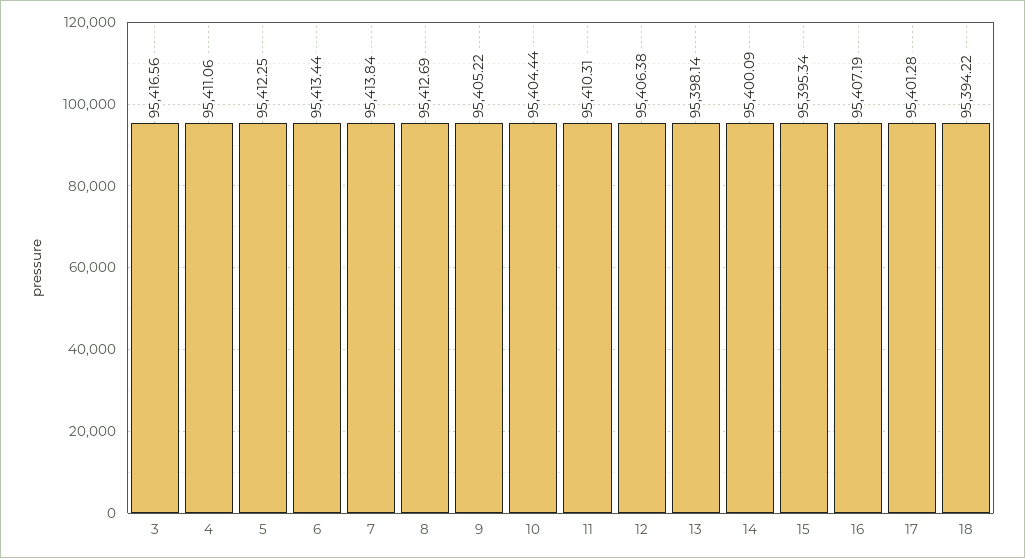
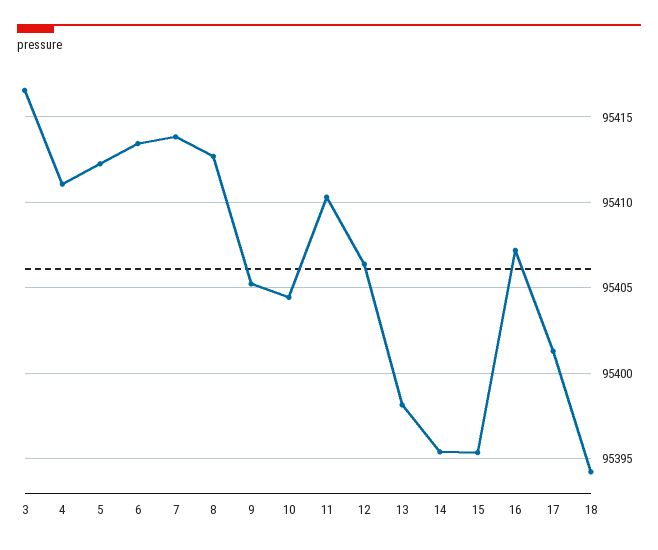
  {
    "3": 95416.56,
    "4": 95411.06,
    "5": 95412.25,
    "6": 95413.44,
    "7": 95413.84,
    "8": 95412.69,
    "9": 95405.22,
    "10": 95404.44,
    "11": 95410.31,
    "12": 95406.38,
    "13": 95398.14,
-   "14": 95400.09,
+   "14": 95395.5,
    "15": 95395.34,
    "16": 95407.19,
    "17": 95401.28,
    "18": 95394.22
  }

